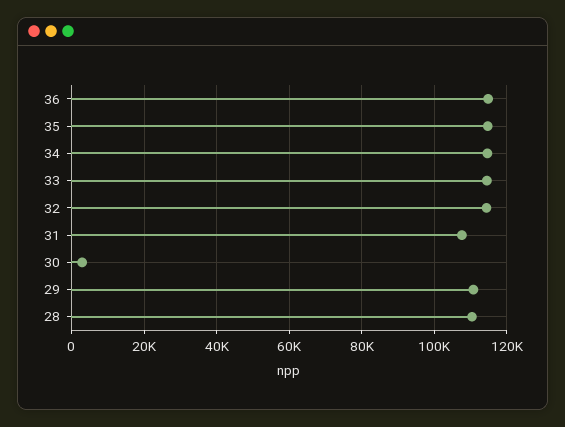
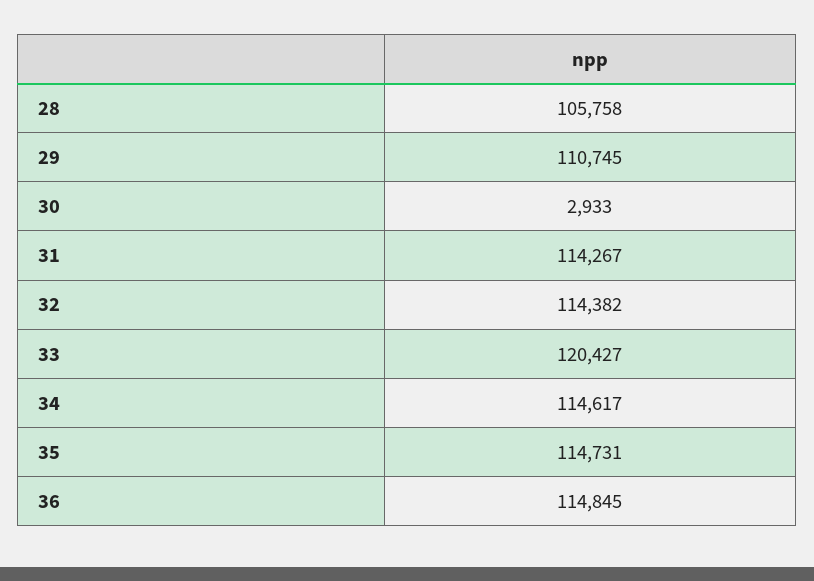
  {
    "36": 114845,
    "35": 114731,
    "34": 114617,
-   "33": 114000,
+   "33": 120427,
    "32": 114382,
-   "31": 108000,
+   "31": 114267,
    "30": 2933,
    "29": 110745,
-   "28": 110000
+   "28": 105758
  }

